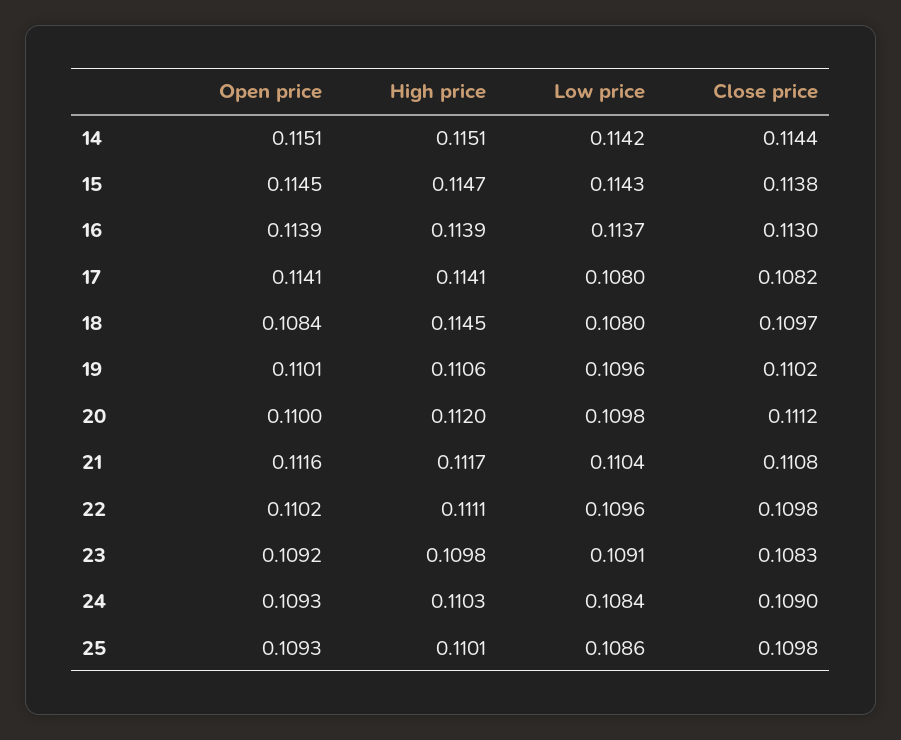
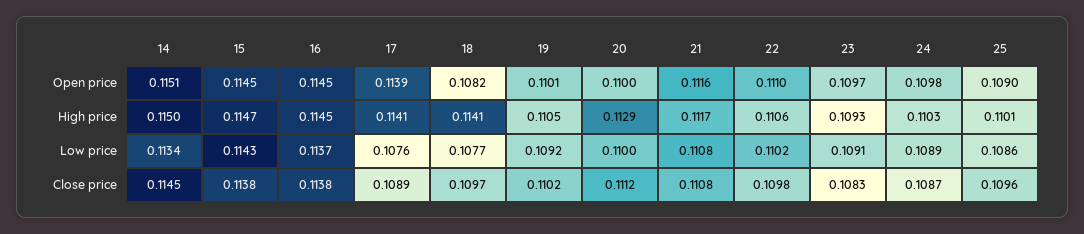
  {
    "Open price": {
      "14": 0.1151,
      "15": 0.1145,
-     "16": 0.1139,
+     "16": 0.1145,
-     "17": 0.1141,
+     "17": 0.1139,
-     "18": 0.1084,
+     "18": 0.1082,
      "19": 0.1101,
      "20": 0.11,
      "21": 0.1116,
-     "22": 0.1102,
+     "22": 0.111,
-     "23": 0.1092,
+     "23": 0.1097,
-     "24": 0.1093,
+     "24": 0.1098,
-     "25": 0.1093
+     "25": 0.109
    },
    "High price": {
-     "14": 0.1151,
+     "14": 0.115,
      "15": 0.1147,
-     "16": 0.1139,
+     "16": 0.1145,
      "17": 0.1141,
-     "18": 0.1145,
+     "18": 0.1141,
-     "19": 0.1106,
+     "19": 0.1105,
-     "20": 0.112,
+     "20": 0.1129,
      "21": 0.1117,
-     "22": 0.1111,
+     "22": 0.1106,
-     "23": 0.1098,
+     "23": 0.1093,
      "24": 0.1103,
      "25": 0.1101
    },
    "Low price": {
-     "14": 0.1142,
+     "14": 0.1134,
      "15": 0.1143,
      "16": 0.1137,
-     "17": 0.108,
+     "17": 0.1076,
-     "18": 0.108,
+     "18": 0.1077,
-     "19": 0.1096,
+     "19": 0.1092,
-     "20": 0.1098,
+     "20": 0.11,
-     "21": 0.1104,
+     "21": 0.1108,
-     "22": 0.1096,
+     "22": 0.1102,
      "23": 0.1091,
-     "24": 0.1084,
+     "24": 0.1089,
      "25": 0.1086
    },
    "Close price": {
-     "14": 0.1144,
+     "14": 0.1145,
      "15": 0.1138,
-     "16": 0.113,
+     "16": 0.1138,
-     "17": 0.1082,
+     "17": 0.1089,
      "18": 0.1097,
      "19": 0.1102,
      "20": 0.1112,
      "21": 0.1108,
      "22": 0.1098,
      "23": 0.1083,
-     "24": 0.109,
+     "24": 0.1087,
-     "25": 0.1098
+     "25": 0.1096
    }
  }

